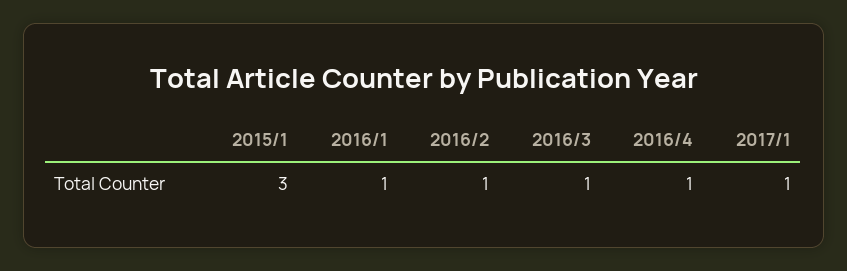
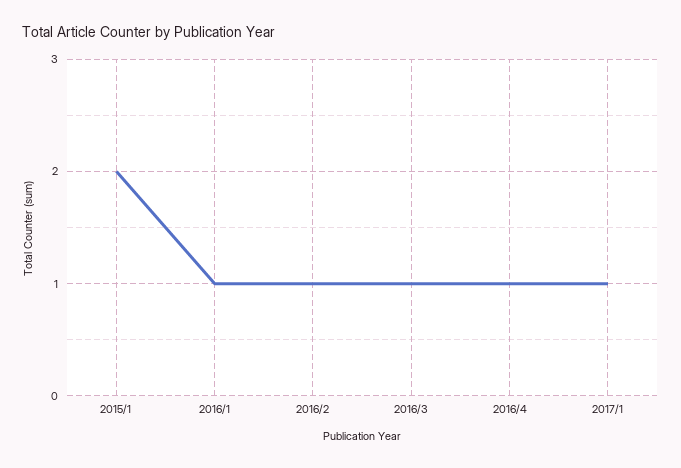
  {
-   "2015/1": 3,
+   "2015/1": 2,
    "2016/1": 1,
    "2016/2": 1,
    "2016/3": 1,
    "2016/4": 1,
    "2017/1": 1
  }

